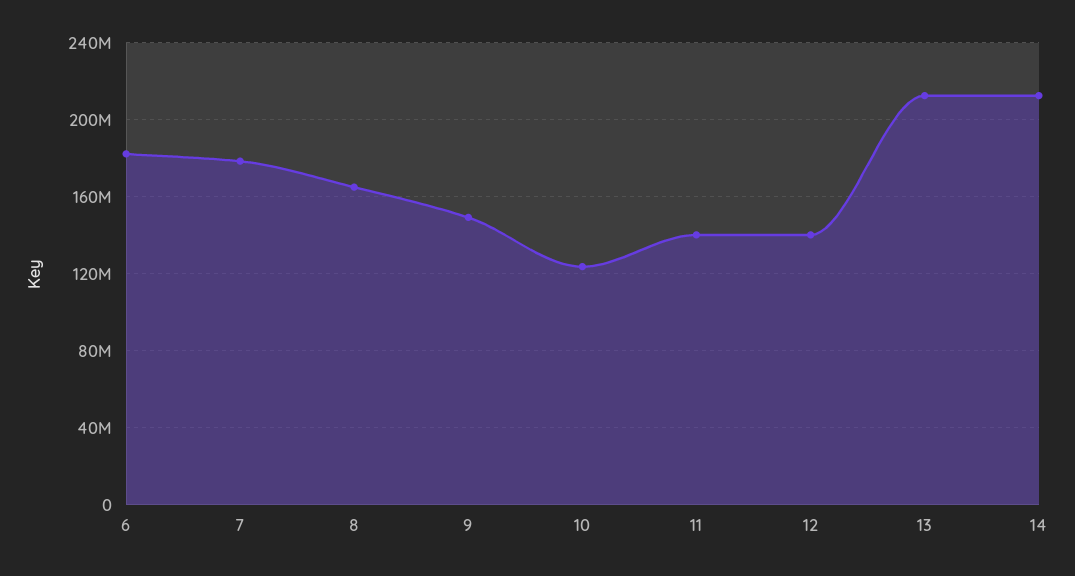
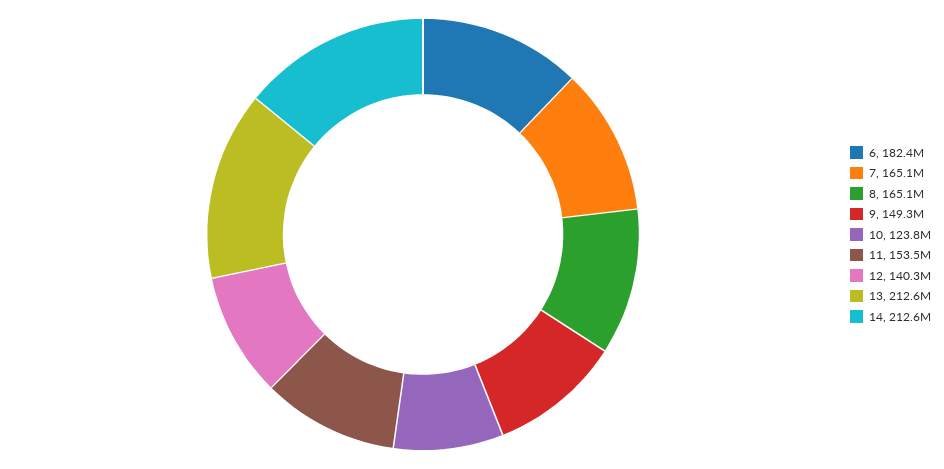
  {
    "6": 182400000,
-   "7": 180000000,
+   "7": 165100000,
    "8": 165100000,
    "9": 149300000,
    "10": 123800000,
-   "11": 140000000,
+   "11": 153500000,
    "12": 140300000,
    "13": 212600000,
    "14": 212600000
  }

